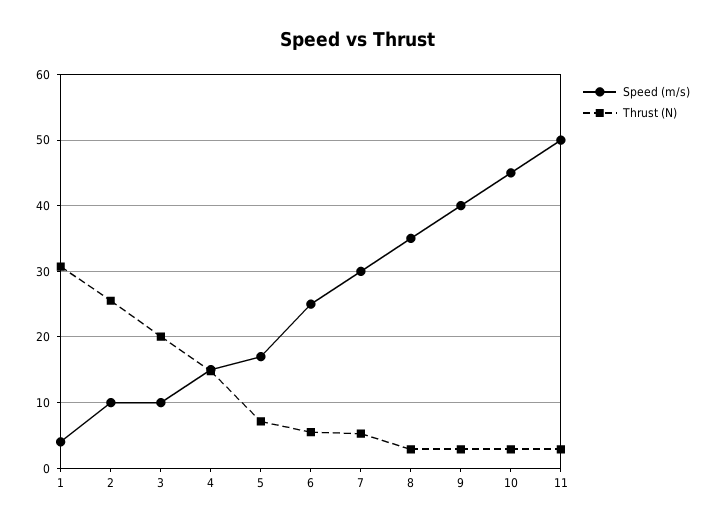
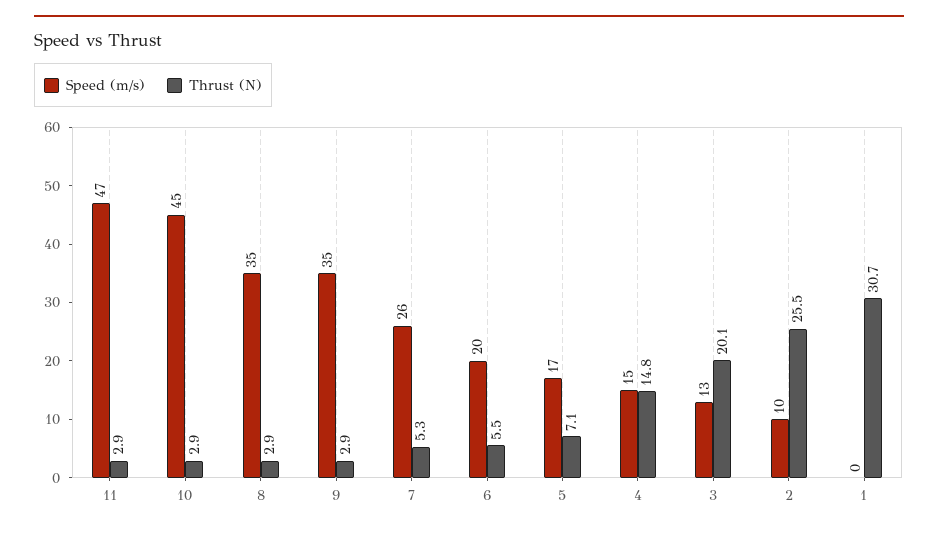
  {
    "Speed (m/s)": {
-     "1": 4,
+     "1": 0,
      "2": 10,
-     "3": 10,
+     "3": 13,
      "4": 15,
      "5": 17,
-     "6": 25,
+     "6": 20,
-     "7": 30,
+     "7": 26,
      "8": 35,
-     "9": 40,
+     "9": 35,
      "10": 45,
-     "11": 50
+     "11": 47
    },
    "Thrust (N)": {
      "1": 30.7,
      "2": 25.5,
      "3": 20.1,
      "4": 14.8,
      "5": 7.1,
      "6": 5.5,
      "7": 5.3,
      "8": 2.9,
      "9": 2.9,
      "10": 2.9,
      "11": 2.9
    }
  }

